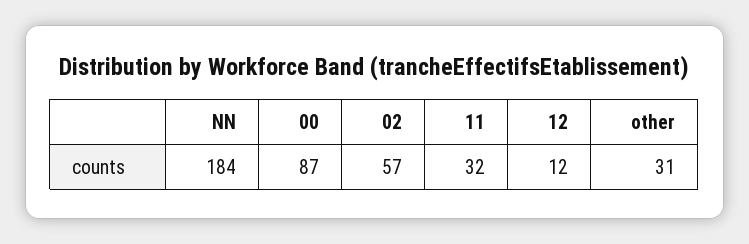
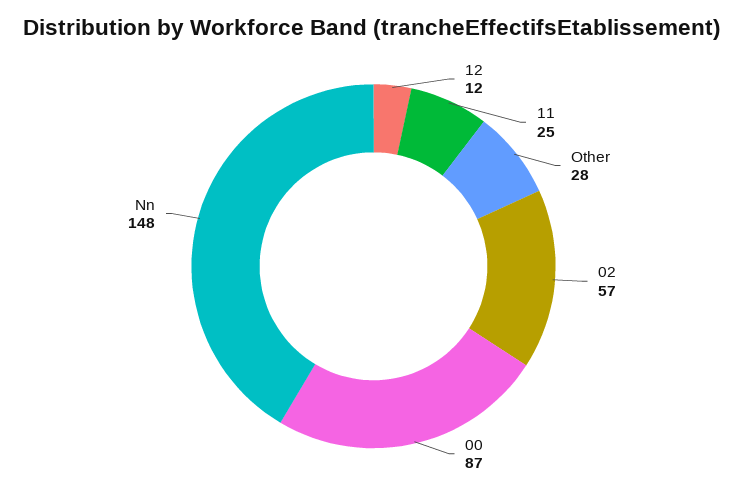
  {
-   "NN": 184,
+   "NN": 148,
    "00": 87,
    "02": 57,
-   "11": 32,
+   "11": 25,
    "12": 12,
-   "other": 31
+   "other": 28
  }

